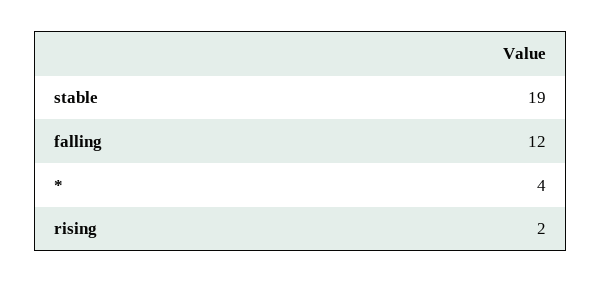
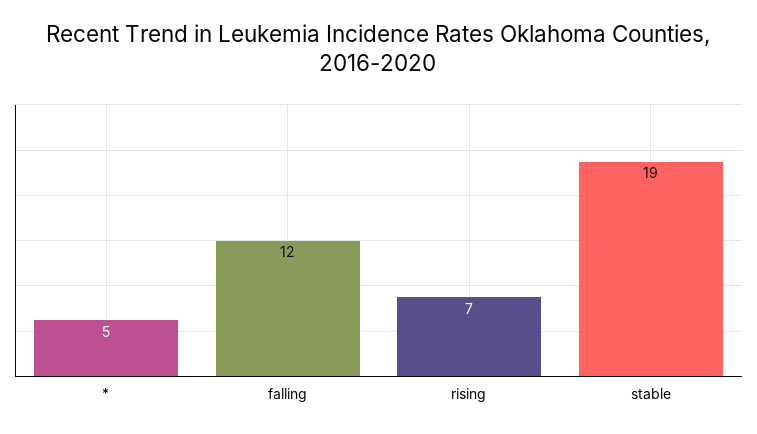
  {
    "stable": 19,
    "falling": 12,
-   "*": 4,
+   "*": 5,
-   "rising": 2
+   "rising": 7
  }

